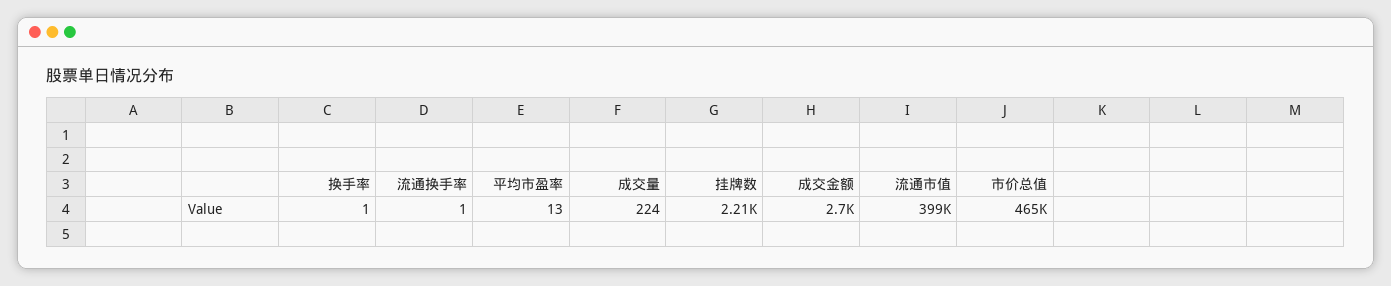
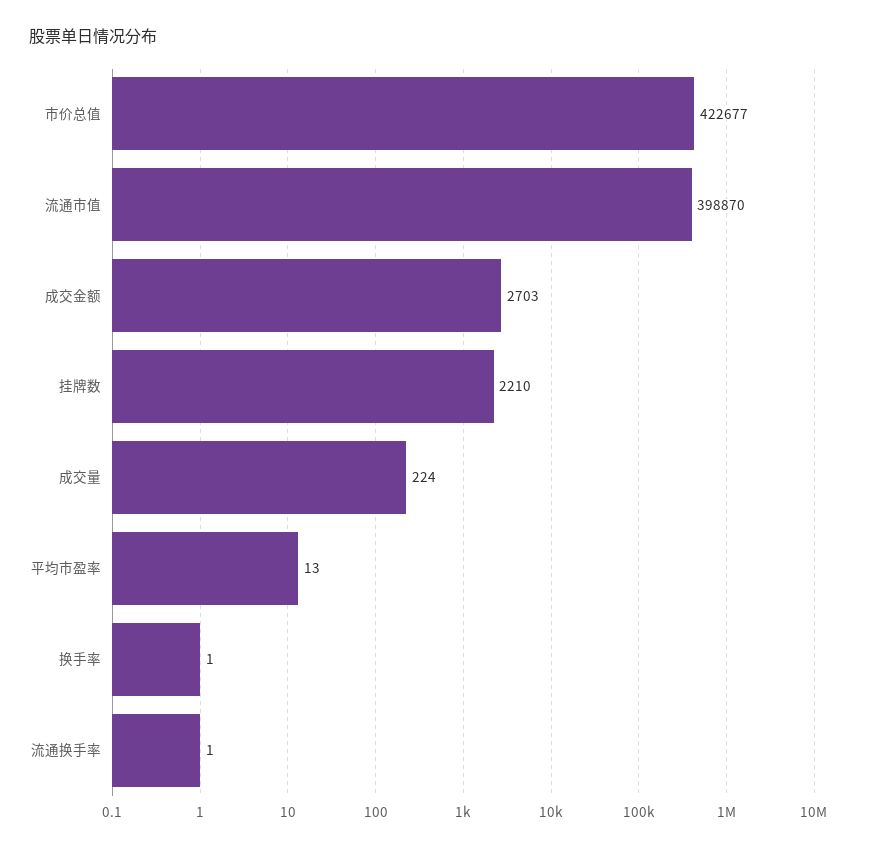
  {
    "换手率": 1,
    "流通换手率": 1,
    "平均市盈率": 13,
    "成交量": 224,
    "挂牌数": 2210,
    "成交金额": 2703,
    "流通市值": 398870,
-   "市价总值": 465000
+   "市价总值": 422677
  }

